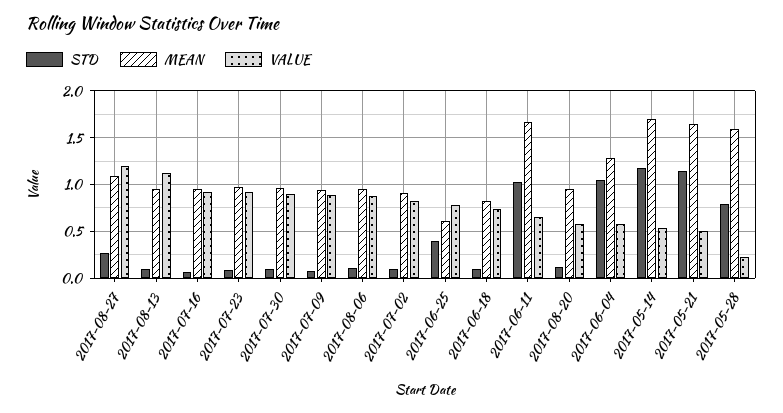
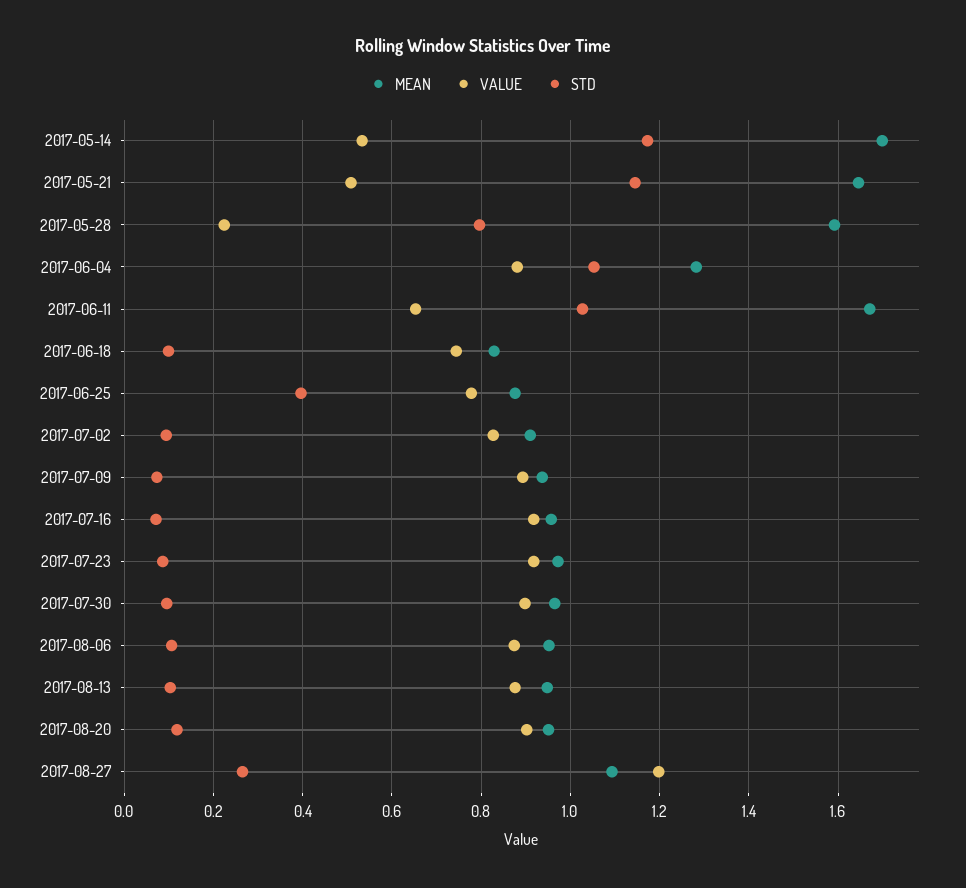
  {
    "STD": {
      "2017-08-27": 0.26,
      "2017-08-13": 0.1,
      "2017-07-16": 0.08,
      "2017-07-23": 0.08,
      "2017-07-30": 0.1,
      "2017-07-09": 0.08,
      "2017-08-06": 0.1,
      "2017-07-02": 0.1,
      "2017-06-25": 0.4,
      "2017-06-18": 0.1,
      "2017-06-11": 1.02,
      "2017-08-20": 0.12,
      "2017-06-04": 1.06,
      "2017-05-14": 1.18,
      "2017-05-21": 1.14,
      "2017-05-28": 0.8
    },
    "MEAN": {
      "2017-08-27": 1.1,
      "2017-08-13": 0.94,
      "2017-07-16": 0.96,
      "2017-07-23": 0.98,
      "2017-07-30": 0.96,
      "2017-07-09": 0.94,
      "2017-08-06": 0.96,
      "2017-07-02": 0.92,
-     "2017-06-25": 0.6,
+     "2017-06-25": 0.88,
      "2017-06-18": 0.82,
      "2017-06-11": 1.68,
      "2017-08-20": 0.96,
      "2017-06-04": 1.28,
      "2017-05-14": 1.7,
      "2017-05-21": 1.64,
      "2017-05-28": 1.6
    },
    "VALUE": {
      "2017-08-27": 1.2,
-     "2017-08-13": 1.1,
+     "2017-08-13": 0.88,
      "2017-07-16": 0.92,
      "2017-07-23": 0.92,
      "2017-07-30": 0.9,
      "2017-07-09": 0.9,
      "2017-08-06": 0.88,
      "2017-07-02": 0.82,
      "2017-06-25": 0.78,
      "2017-06-18": 0.74,
      "2017-06-11": 0.66,
-     "2017-08-20": 0.6,
+     "2017-08-20": 0.9,
-     "2017-06-04": 0.6,
+     "2017-06-04": 0.88,
      "2017-05-14": 0.54,
      "2017-05-21": 0.5,
      "2017-05-28": 0.22
    }
  }

